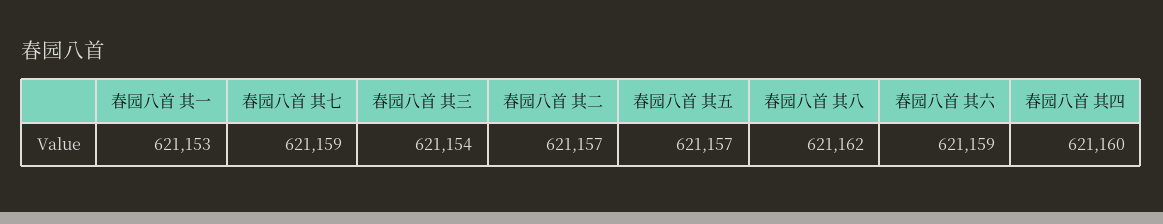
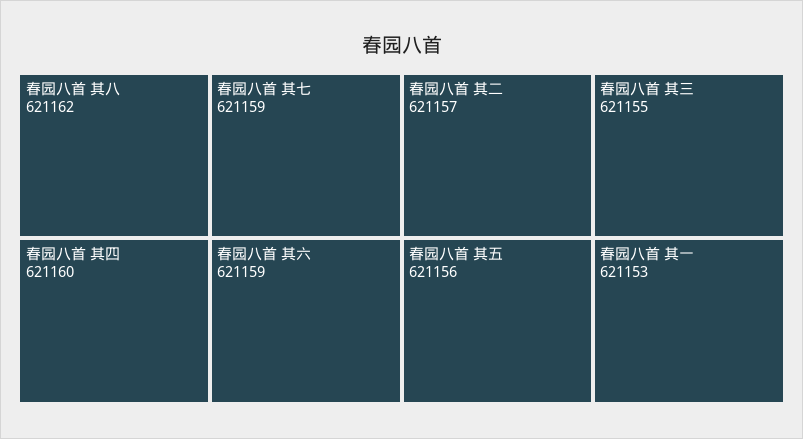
  {
    "春园八首 其一": 621153,
    "春园八首 其七": 621159,
-   "春园八首 其三": 621154,
+   "春园八首 其三": 621155,
    "春园八首 其二": 621157,
-   "春园八首 其五": 621157,
+   "春园八首 其五": 621156,
    "春园八首 其八": 621162,
    "春园八首 其六": 621159,
    "春园八首 其四": 621160
  }

